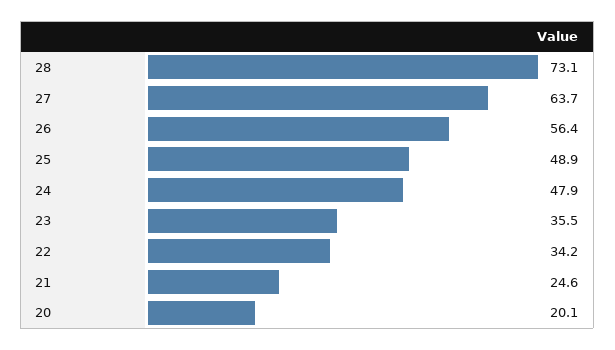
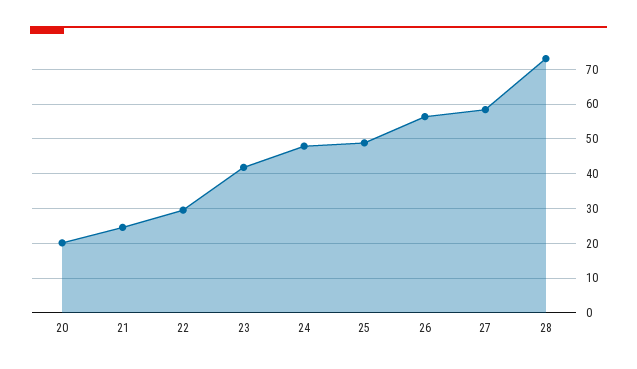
  {
    "28": 73.1,
-   "27": 63.7,
+   "27": 58,
    "26": 56.4,
    "25": 48.9,
    "24": 47.9,
-   "23": 35.5,
+   "23": 42,
-   "22": 34.2,
+   "22": 30,
    "21": 24.6,
    "20": 20.1
  }

